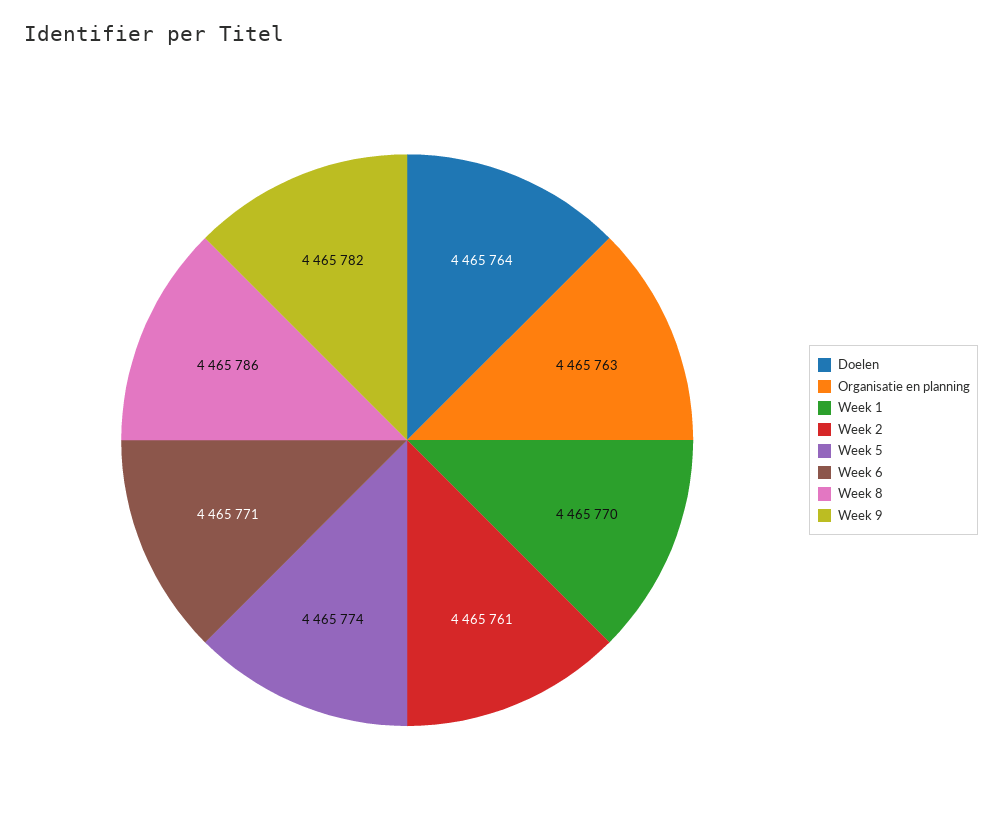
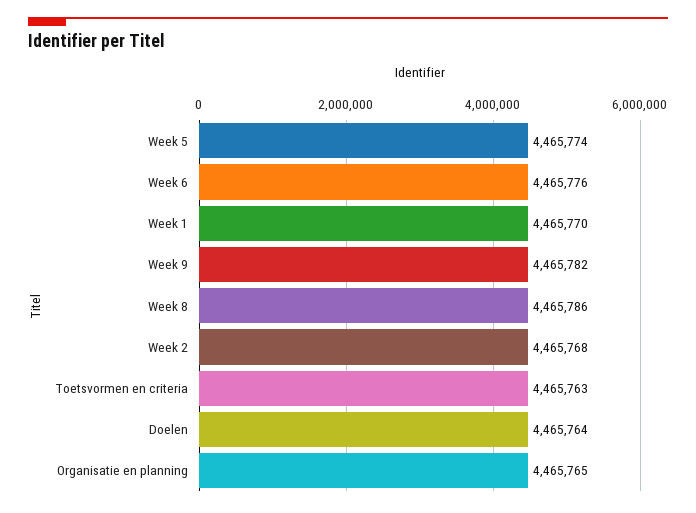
  {
    "Doelen": 4465764,
-   "Organisatie en planning": 4465763,
+   "Organisatie en planning": 4465765,
    "Week 1": 4465770,
-   "Week 2": 4465761,
+   "Week 2": 4465768,
    "Week 5": 4465774,
-   "Week 6": 4465771,
+   "Week 6": 4465776,
    "Week 8": 4465786,
-   "Week 9": 4465782
+   "Week 9": 4465782,
+   "Toetsvormen en criteria": 4465763
  }

